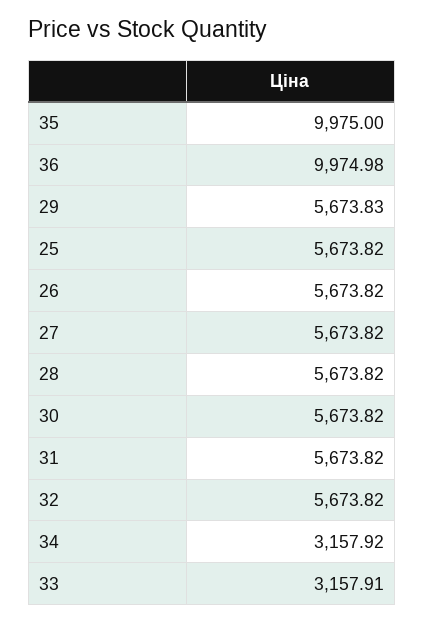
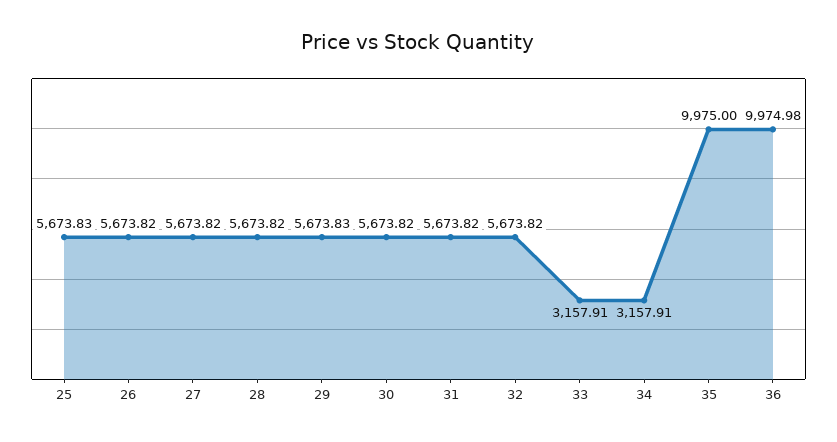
  {
    "35": 9975,
    "36": 9974.98,
    "29": 5673.83,
-   "25": 5673.82,
+   "25": 5673.83,
    "26": 5673.82,
    "27": 5673.82,
    "28": 5673.82,
    "30": 5673.82,
    "31": 5673.82,
    "32": 5673.82,
-   "34": 3157.92,
+   "34": 3157.91,
    "33": 3157.91
  }

